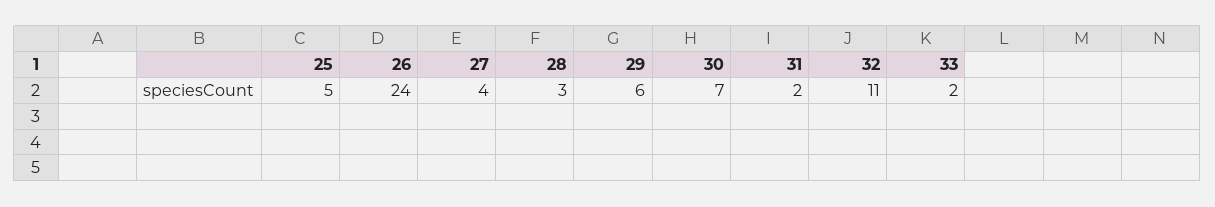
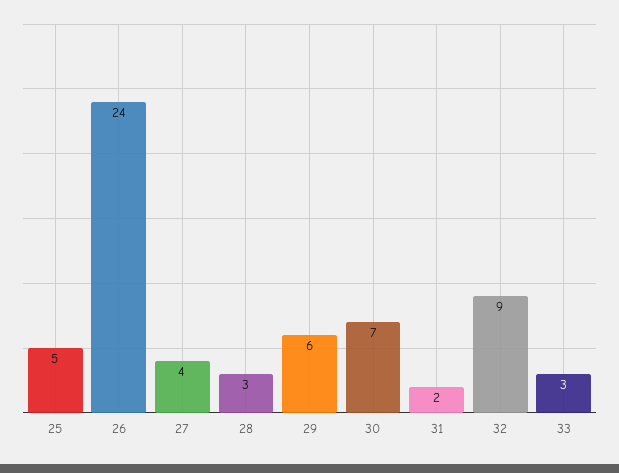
  {
    "25": 5,
    "26": 24,
    "27": 4,
    "28": 3,
    "29": 6,
    "30": 7,
    "31": 2,
-   "32": 11,
+   "32": 9,
-   "33": 2
+   "33": 3
  }

